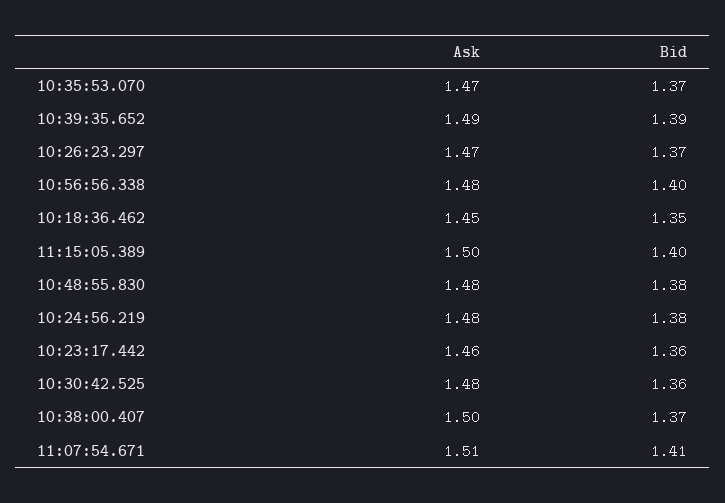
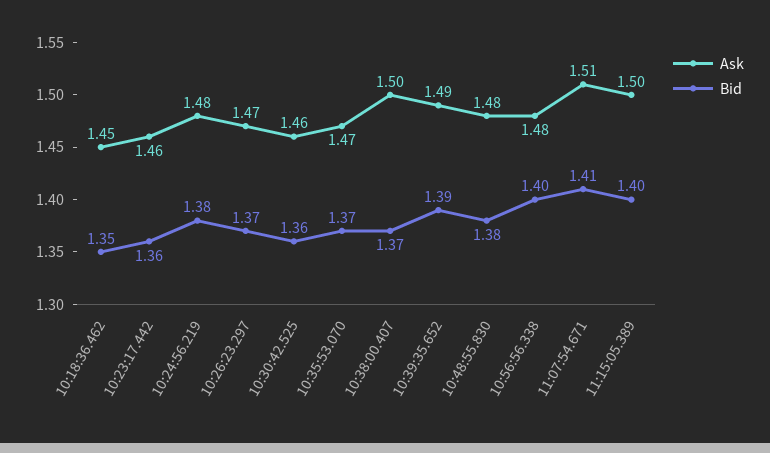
  {
    "Ask": {
      "10:35:53.070": 1.47,
      "10:39:35.652": 1.49,
      "10:26:23.297": 1.47,
      "10:56:56.338": 1.48,
      "10:18:36.462": 1.45,
      "11:15:05.389": 1.5,
      "10:48:55.830": 1.48,
      "10:24:56.219": 1.48,
      "10:23:17.442": 1.46,
-     "10:30:42.525": 1.48,
+     "10:30:42.525": 1.46,
      "10:38:00.407": 1.5,
      "11:07:54.671": 1.51
    },
    "Bid": {
      "10:35:53.070": 1.37,
      "10:39:35.652": 1.39,
      "10:26:23.297": 1.37,
      "10:56:56.338": 1.4,
      "10:18:36.462": 1.35,
      "11:15:05.389": 1.4,
      "10:48:55.830": 1.38,
      "10:24:56.219": 1.38,
      "10:23:17.442": 1.36,
      "10:30:42.525": 1.36,
      "10:38:00.407": 1.37,
      "11:07:54.671": 1.41
    }
  }

